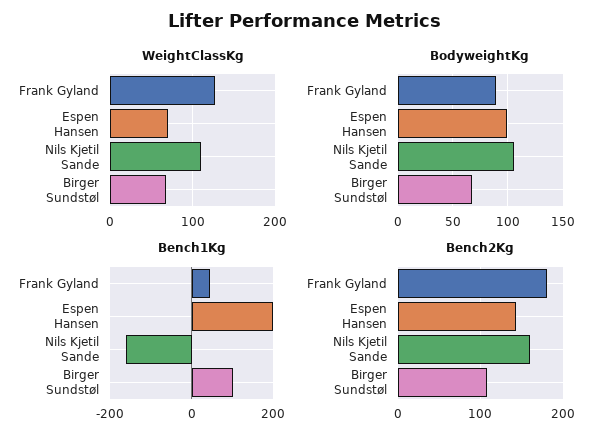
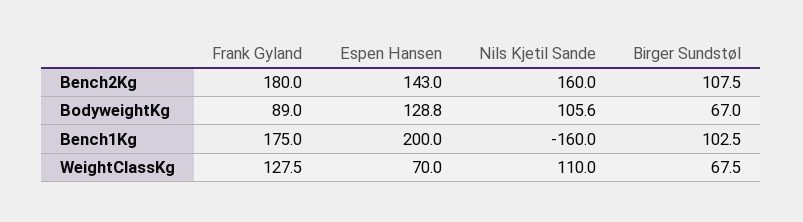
  {
    "WeightClassKg": {
      "Frank Gyland": 127.5,
      "Espen Hansen": 70,
      "Nils Kjetil Sande": 110,
      "Birger Sundstøl": 67.5
    },
    "BodyweightKg": {
      "Frank Gyland": 89,
-     "Espen Hansen": 100,
+     "Espen Hansen": 128.8,
      "Nils Kjetil Sande": 105.6,
      "Birger Sundstøl": 67
    },
    "Bench1Kg": {
-     "Frank Gyland": 40,
+     "Frank Gyland": 175,
      "Espen Hansen": 200,
      "Nils Kjetil Sande": -160,
      "Birger Sundstøl": 102.5
    },
    "Bench2Kg": {
      "Frank Gyland": 180,
      "Espen Hansen": 143,
      "Nils Kjetil Sande": 160,
      "Birger Sundstøl": 107.5
    }
  }

